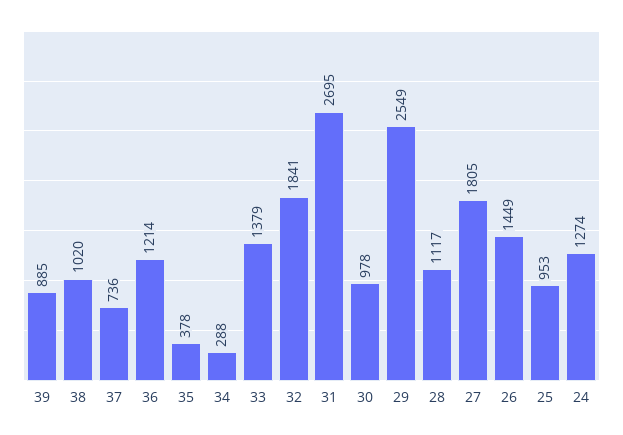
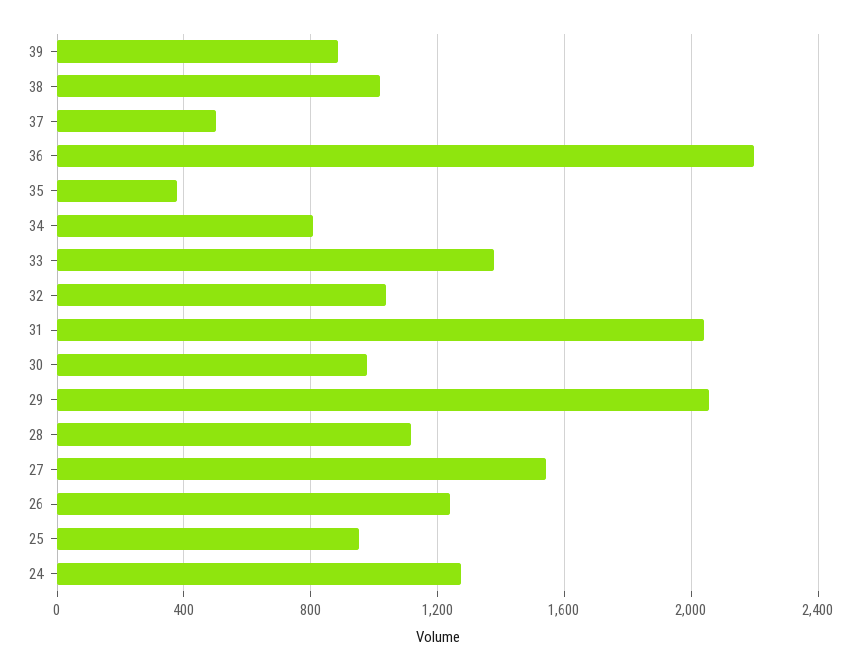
  {
    "39": 885,
    "38": 1020,
-   "37": 736,
+   "37": 500,
-   "36": 1214,
+   "36": 2200,
    "35": 378,
-   "34": 288,
+   "34": 800,
    "33": 1379,
-   "32": 1841,
+   "32": 1050,
-   "31": 2695,
+   "31": 2050,
    "30": 978,
-   "29": 2549,
+   "29": 2050,
    "28": 1117,
-   "27": 1805,
+   "27": 1550,
-   "26": 1449,
+   "26": 1250,
    "25": 953,
    "24": 1274
  }

